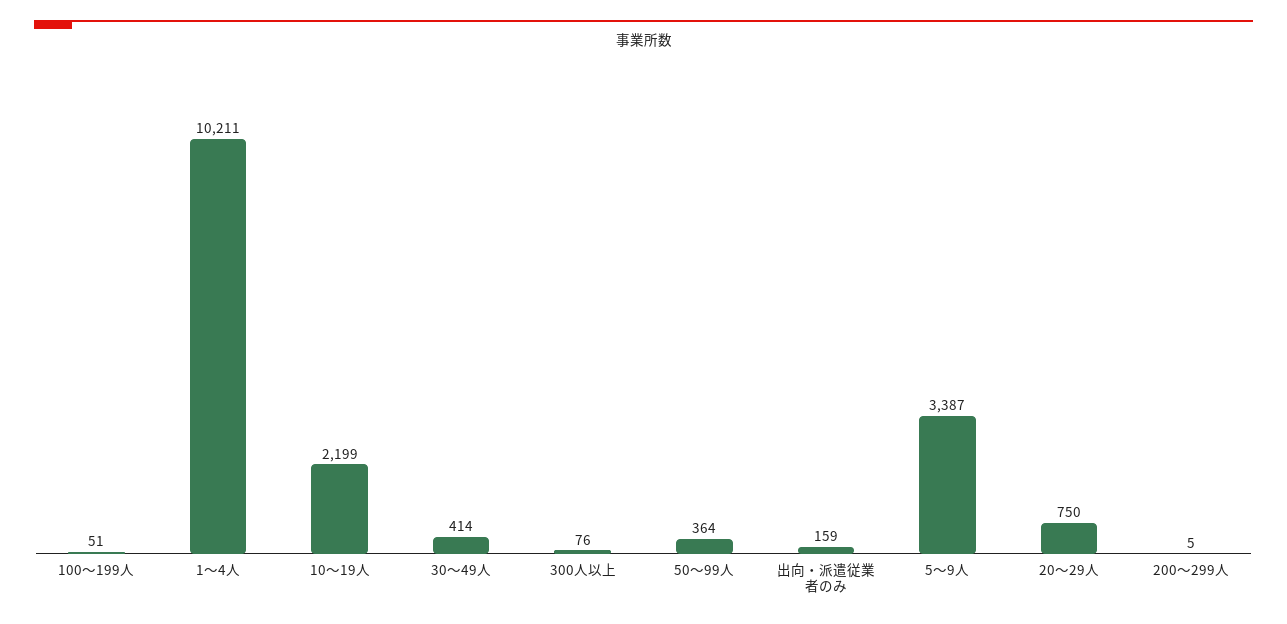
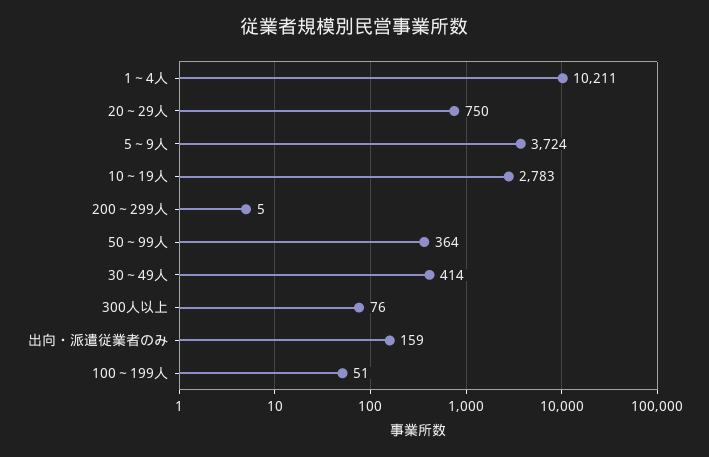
  {
    "100～199人": 51,
    "1～4人": 10211,
-   "10～19人": 2199,
+   "10～19人": 2783,
    "30～49人": 414,
    "300人以上": 76,
    "50～99人": 364,
    "出向・派遣従業者のみ": 159,
-   "5～9人": 3387,
+   "5～9人": 3724,
    "20～29人": 750,
    "200～299人": 5
  }

